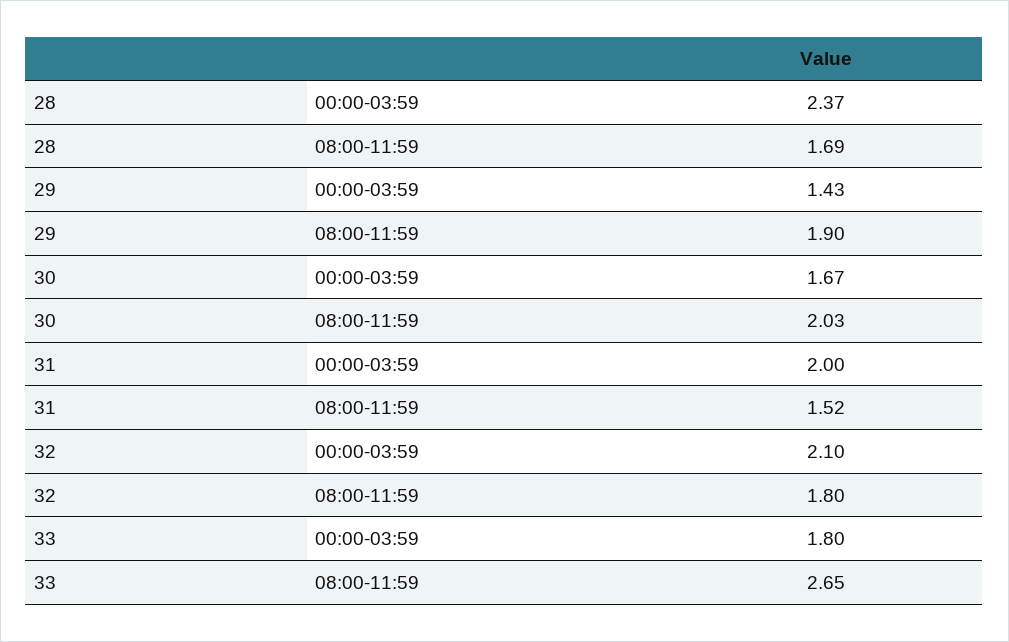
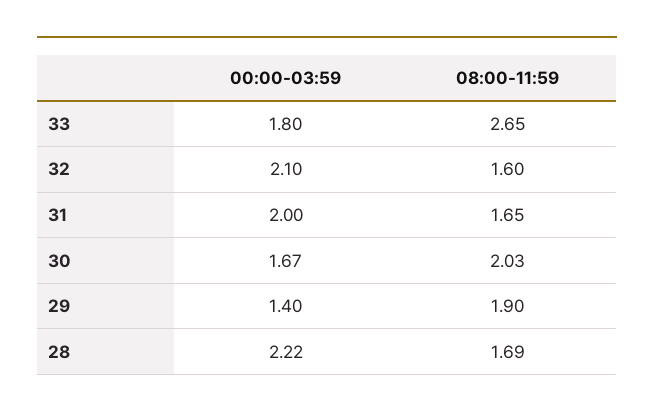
  {
    "28": {
-     "00:00-03:59": 2.37,
+     "00:00-03:59": 2.22,
      "08:00-11:59": 1.69
    },
    "29": {
-     "00:00-03:59": 1.43,
+     "00:00-03:59": 1.4,
      "08:00-11:59": 1.9
    },
    "30": {
      "00:00-03:59": 1.67,
      "08:00-11:59": 2.03
    },
    "31": {
      "00:00-03:59": 2,
-     "08:00-11:59": 1.52
+     "08:00-11:59": 1.65
    },
    "32": {
      "00:00-03:59": 2.1,
-     "08:00-11:59": 1.8
+     "08:00-11:59": 1.6
    },
    "33": {
      "00:00-03:59": 1.8,
      "08:00-11:59": 2.65
    }
  }

